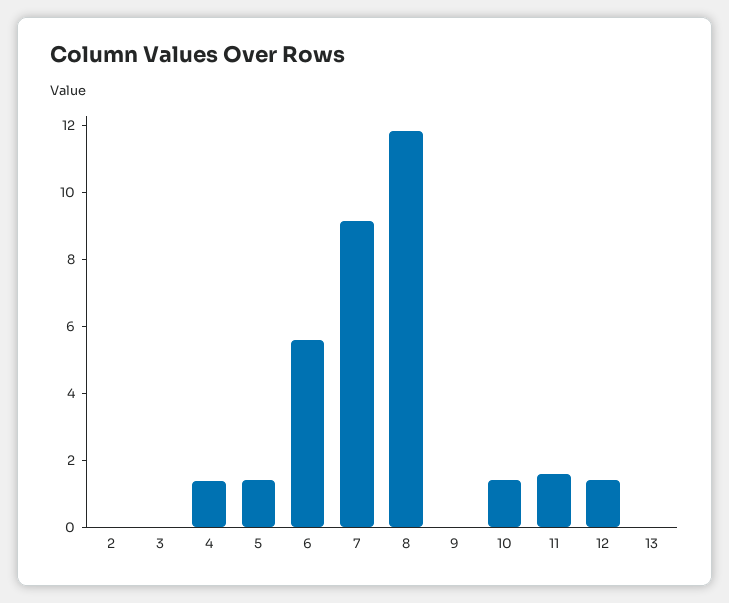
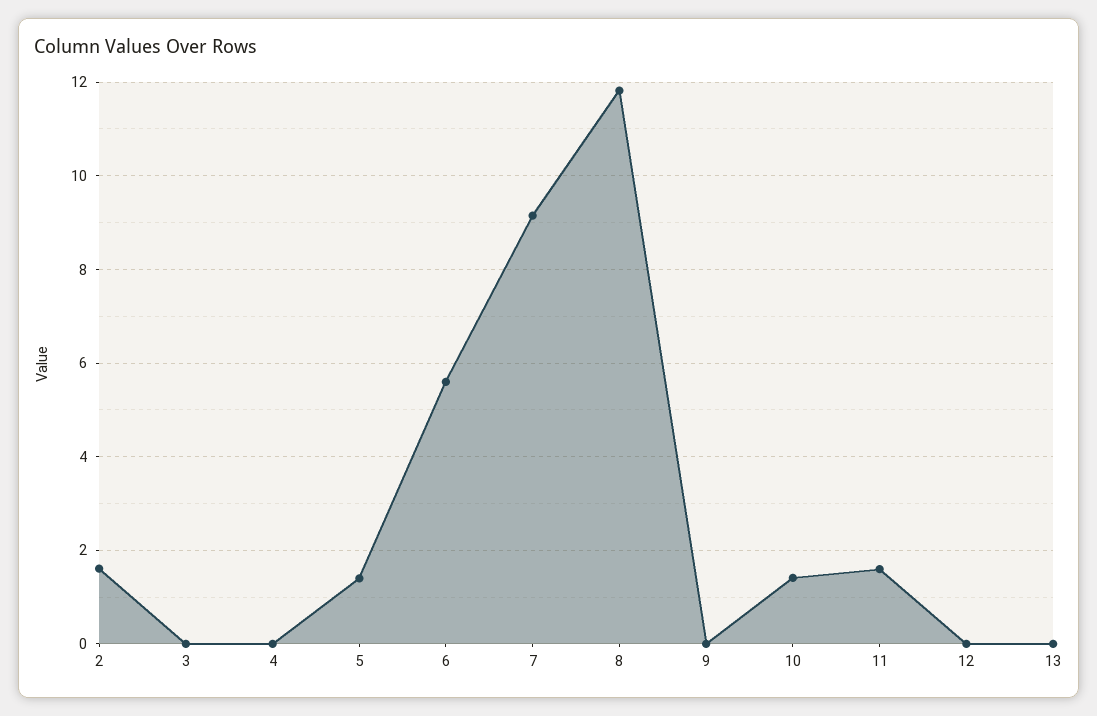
  {
-   "2": 0,
+   "2": 1.6,
    "3": 0,
-   "4": 1.5,
+   "4": 0,
    "5": 1.4,
    "6": 5.6,
    "7": 9.2,
    "8": 11.8,
    "9": 0,
    "10": 1.4,
    "11": 1.6,
-   "12": 1.5,
+   "12": 0,
    "13": 0
  }

